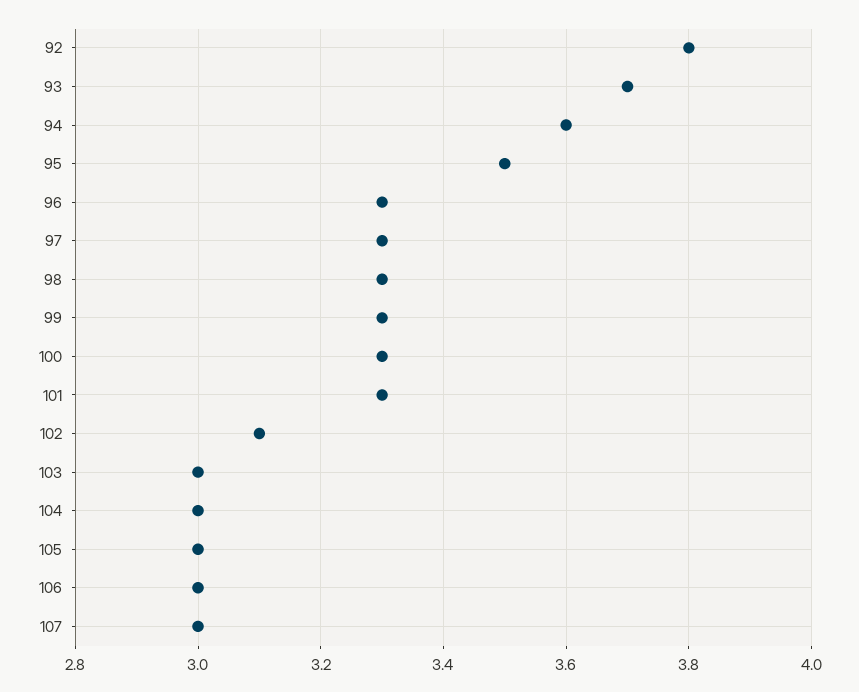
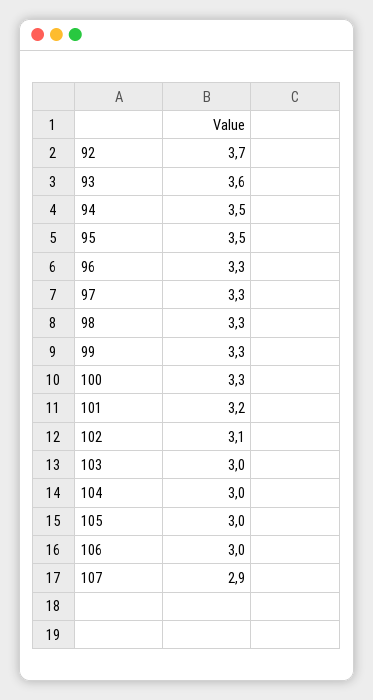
  {
-   "92": 3.8,
+   "92": 3.7,
-   "93": 3.7,
+   "93": 3.6,
-   "94": 3.6,
+   "94": 3.5,
    "95": 3.5,
    "96": 3.3,
    "97": 3.3,
    "98": 3.3,
    "99": 3.3,
    "100": 3.3,
-   "101": 3.3,
+   "101": 3.2,
    "102": 3.1,
    "103": 3,
    "104": 3,
    "105": 3,
    "106": 3,
-   "107": 3
+   "107": 2.9
  }

